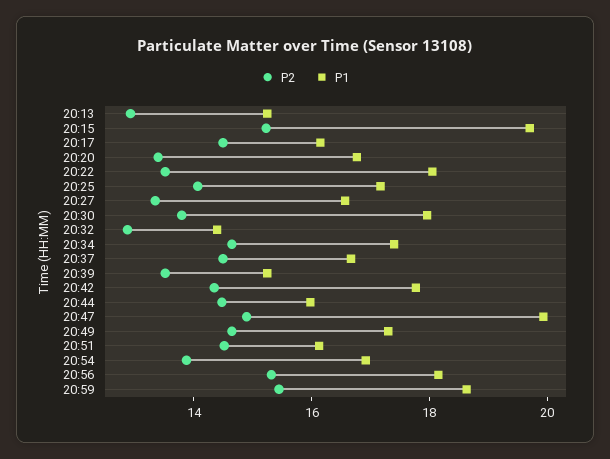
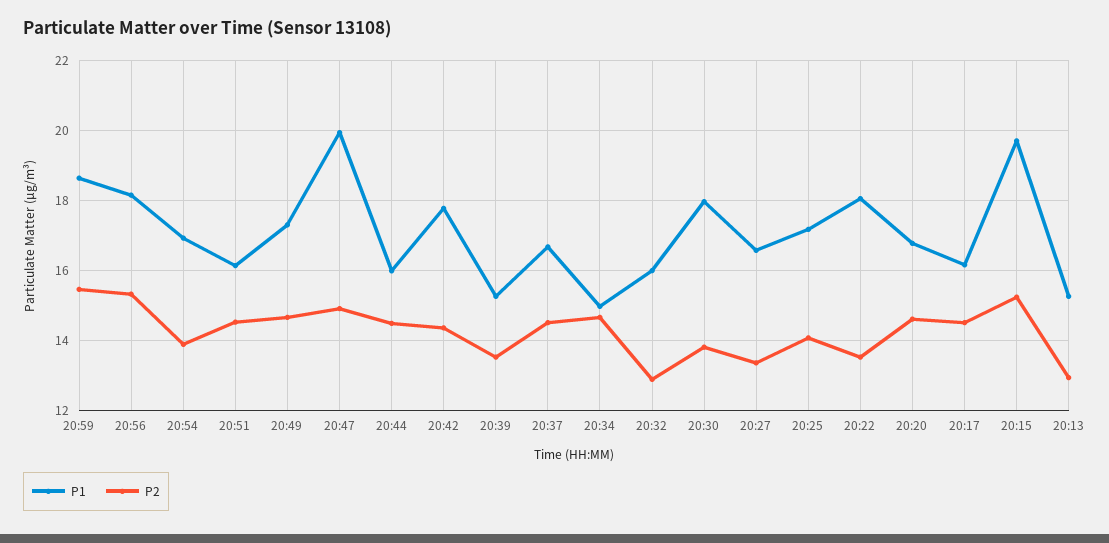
  {
    "P2": {
      "20:13": 13,
      "20:15": 15.2,
      "20:17": 14.6,
-     "20:20": 13.5,
+     "20:20": 14.6,
      "20:22": 13.6,
      "20:25": 14,
      "20:27": 13.4,
      "20:30": 13.8,
      "20:32": 12.8,
      "20:34": 14.6,
      "20:37": 14.6,
      "20:39": 13.6,
      "20:42": 14.4,
      "20:44": 14.4,
      "20:47": 15,
      "20:49": 14.6,
      "20:51": 14.6,
      "20:54": 13.8,
      "20:56": 15.4,
      "20:59": 15.4
    },
    "P1": {
      "20:13": 15.2,
      "20:15": 19.8,
      "20:17": 16.2,
      "20:20": 16.8,
      "20:22": 18,
      "20:25": 17.2,
      "20:27": 16.6,
      "20:30": 18,
-     "20:32": 14.5,
+     "20:32": 16,
-     "20:34": 17.5,
+     "20:34": 15,
      "20:37": 16.6,
      "20:39": 15.2,
      "20:42": 17.8,
      "20:44": 16,
      "20:47": 20,
      "20:49": 17.4,
      "20:51": 16.2,
      "20:54": 17,
      "20:56": 18.2,
      "20:59": 18.6
    }
  }

